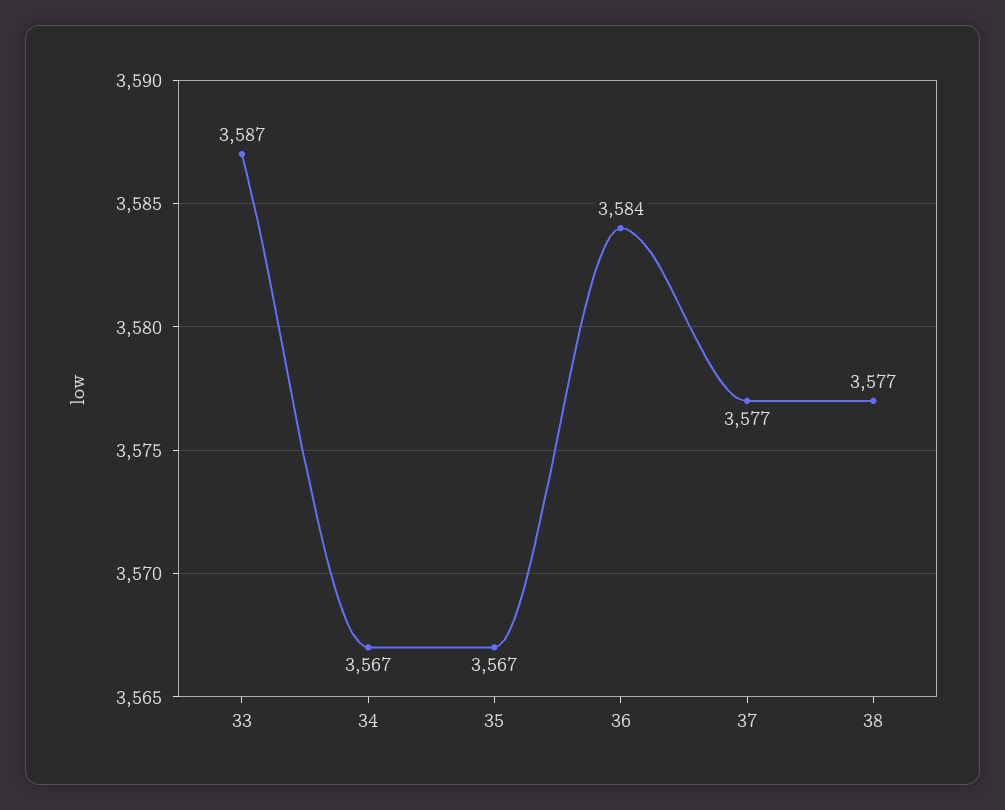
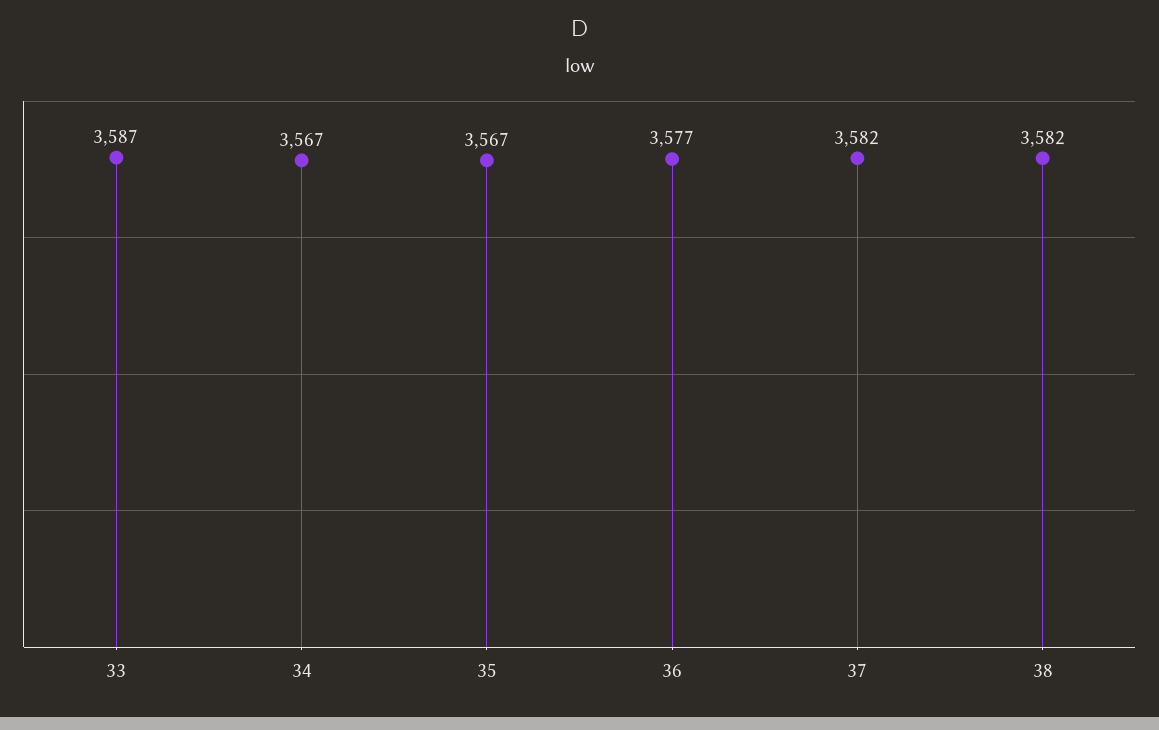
  {
    "33": 3587,
    "34": 3567,
    "35": 3567,
-   "36": 3584,
+   "36": 3577,
-   "37": 3577,
+   "37": 3582,
-   "38": 3577
+   "38": 3582
  }

